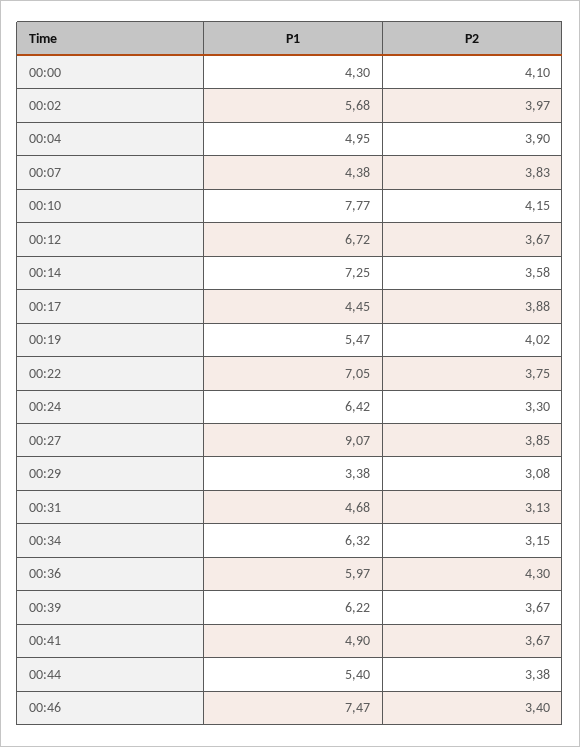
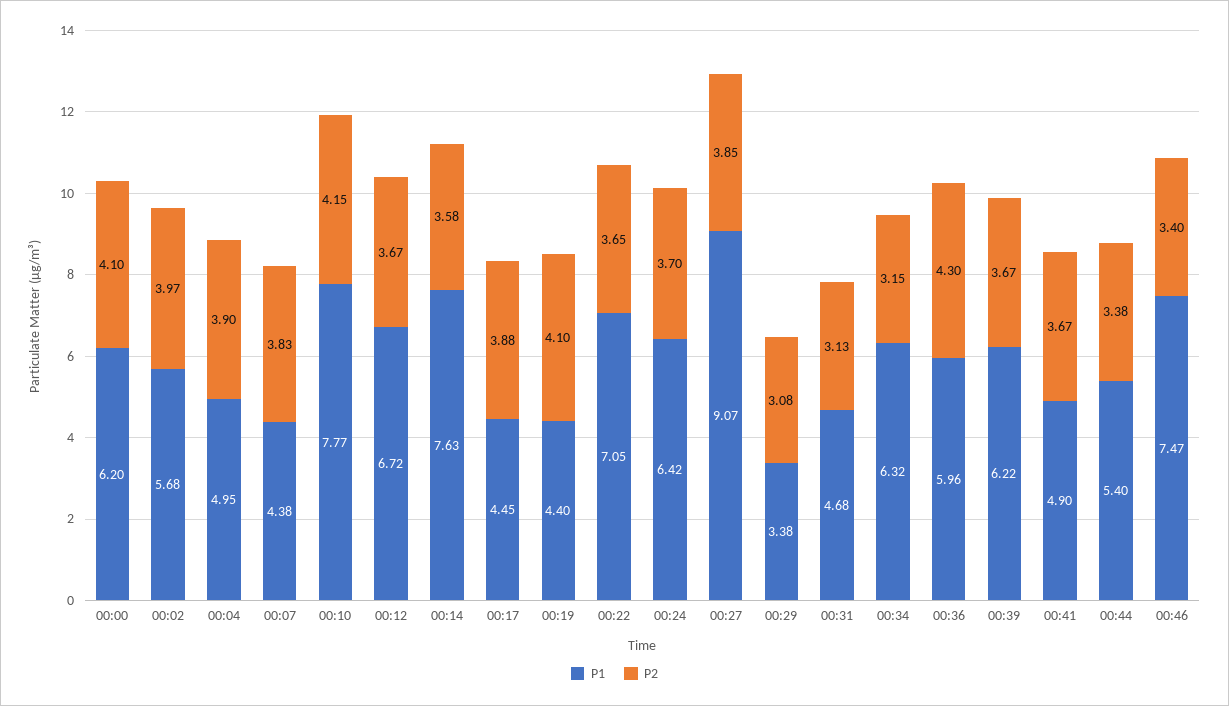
  {
    "P1": {
-     "00:00": 4.3,
+     "00:00": 6.2,
      "00:02": 5.68,
      "00:04": 4.95,
      "00:07": 4.38,
      "00:10": 7.77,
      "00:12": 6.72,
-     "00:14": 7.25,
+     "00:14": 7.63,
      "00:17": 4.45,
-     "00:19": 5.47,
+     "00:19": 4.4,
      "00:22": 7.05,
      "00:24": 6.42,
      "00:27": 9.07,
      "00:29": 3.38,
      "00:31": 4.68,
      "00:34": 6.32,
-     "00:36": 5.97,
+     "00:36": 5.96,
      "00:39": 6.22,
      "00:41": 4.9,
      "00:44": 5.4,
      "00:46": 7.47
    },
    "P2": {
      "00:00": 4.1,
      "00:02": 3.97,
      "00:04": 3.9,
      "00:07": 3.83,
      "00:10": 4.15,
      "00:12": 3.67,
      "00:14": 3.58,
      "00:17": 3.88,
-     "00:19": 4.02,
+     "00:19": 4.1,
-     "00:22": 3.75,
+     "00:22": 3.65,
-     "00:24": 3.3,
+     "00:24": 3.7,
      "00:27": 3.85,
      "00:29": 3.08,
      "00:31": 3.13,
      "00:34": 3.15,
      "00:36": 4.3,
      "00:39": 3.67,
      "00:41": 3.67,
      "00:44": 3.38,
      "00:46": 3.4
    }
  }

